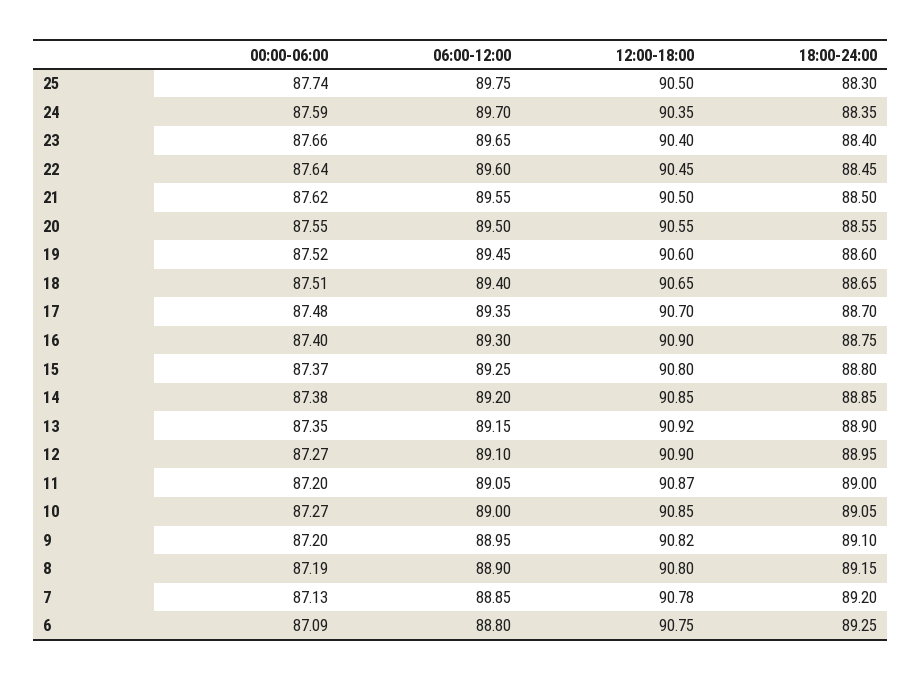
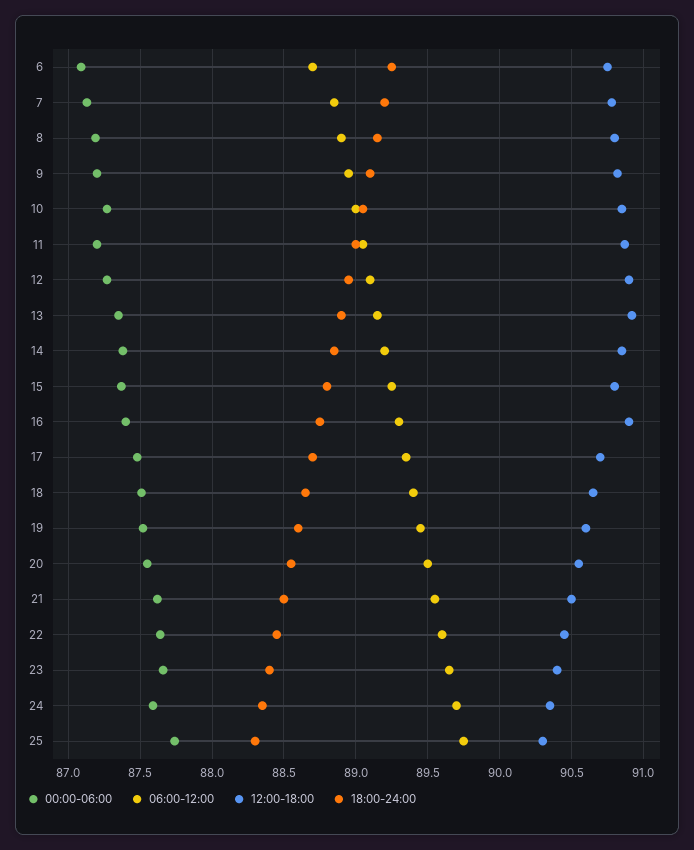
  {
    "00:00-06:00": {
      "25": 87.74,
      "24": 87.59,
      "23": 87.66,
      "22": 87.64,
      "21": 87.62,
      "20": 87.55,
      "19": 87.52,
      "18": 87.51,
      "17": 87.48,
      "16": 87.4,
      "15": 87.37,
      "14": 87.38,
      "13": 87.35,
      "12": 87.27,
      "11": 87.2,
      "10": 87.27,
      "9": 87.2,
      "8": 87.19,
      "7": 87.13,
      "6": 87.09
    },
    "06:00-12:00": {
      "25": 89.75,
      "24": 89.7,
      "23": 89.65,
      "22": 89.6,
      "21": 89.55,
      "20": 89.5,
      "19": 89.45,
      "18": 89.4,
      "17": 89.35,
      "16": 89.3,
      "15": 89.25,
      "14": 89.2,
      "13": 89.15,
      "12": 89.1,
      "11": 89.05,
      "10": 89,
      "9": 88.95,
      "8": 88.9,
      "7": 88.85,
-     "6": 88.8
+     "6": 88.7
    },
    "12:00-18:00": {
-     "25": 90.5,
+     "25": 90.3,
      "24": 90.35,
      "23": 90.4,
      "22": 90.45,
      "21": 90.5,
      "20": 90.55,
      "19": 90.6,
      "18": 90.65,
      "17": 90.7,
      "16": 90.9,
      "15": 90.8,
      "14": 90.85,
      "13": 90.92,
      "12": 90.9,
      "11": 90.87,
      "10": 90.85,
      "9": 90.82,
      "8": 90.8,
      "7": 90.78,
      "6": 90.75
    },
    "18:00-24:00": {
      "25": 88.3,
      "24": 88.35,
      "23": 88.4,
      "22": 88.45,
      "21": 88.5,
      "20": 88.55,
      "19": 88.6,
      "18": 88.65,
      "17": 88.7,
      "16": 88.75,
      "15": 88.8,
      "14": 88.85,
      "13": 88.9,
      "12": 88.95,
      "11": 89,
      "10": 89.05,
      "9": 89.1,
      "8": 89.15,
      "7": 89.2,
      "6": 89.25
    }
  }

